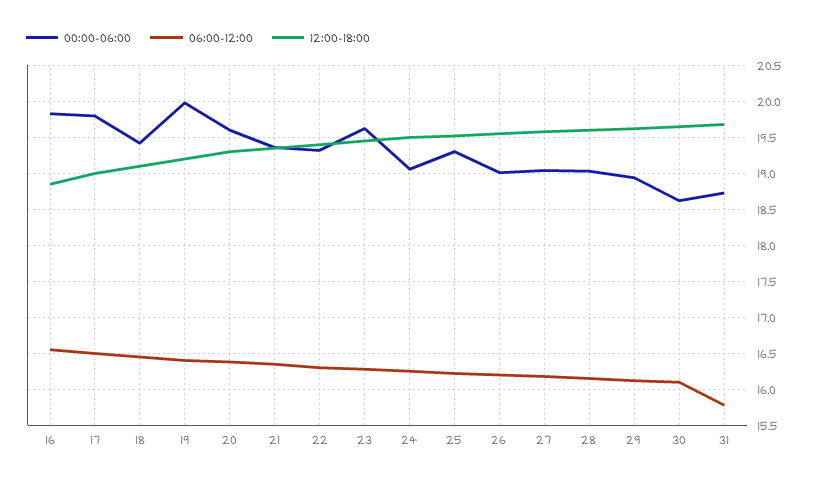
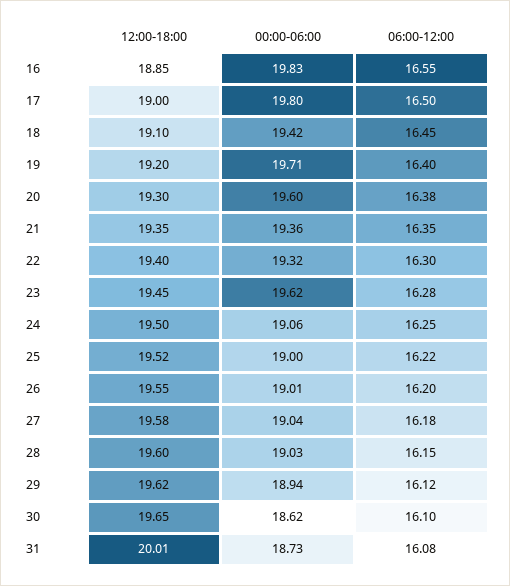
  {
    "00:00-06:00": {
      "16": 19.83,
      "17": 19.8,
      "18": 19.42,
-     "19": 20,
+     "19": 19.71,
      "20": 19.6,
      "21": 19.36,
      "22": 19.32,
      "23": 19.62,
      "24": 19.06,
-     "25": 19.3,
+     "25": 19,
      "26": 19.01,
      "27": 19.04,
      "28": 19.03,
      "29": 18.94,
      "30": 18.62,
      "31": 18.73
    },
    "06:00-12:00": {
      "16": 16.55,
      "17": 16.5,
      "18": 16.45,
      "19": 16.4,
      "20": 16.38,
      "21": 16.35,
      "22": 16.3,
      "23": 16.28,
      "24": 16.25,
      "25": 16.22,
      "26": 16.2,
      "27": 16.18,
      "28": 16.15,
      "29": 16.12,
      "30": 16.1,
-     "31": 15.8
+     "31": 16.08
    },
    "12:00-18:00": {
      "16": 18.85,
      "17": 19,
      "18": 19.1,
      "19": 19.2,
      "20": 19.3,
      "21": 19.35,
      "22": 19.4,
      "23": 19.45,
      "24": 19.5,
      "25": 19.52,
      "26": 19.55,
      "27": 19.58,
      "28": 19.6,
      "29": 19.62,
      "30": 19.65,
-     "31": 19.7
+     "31": 20.01
    }
  }

